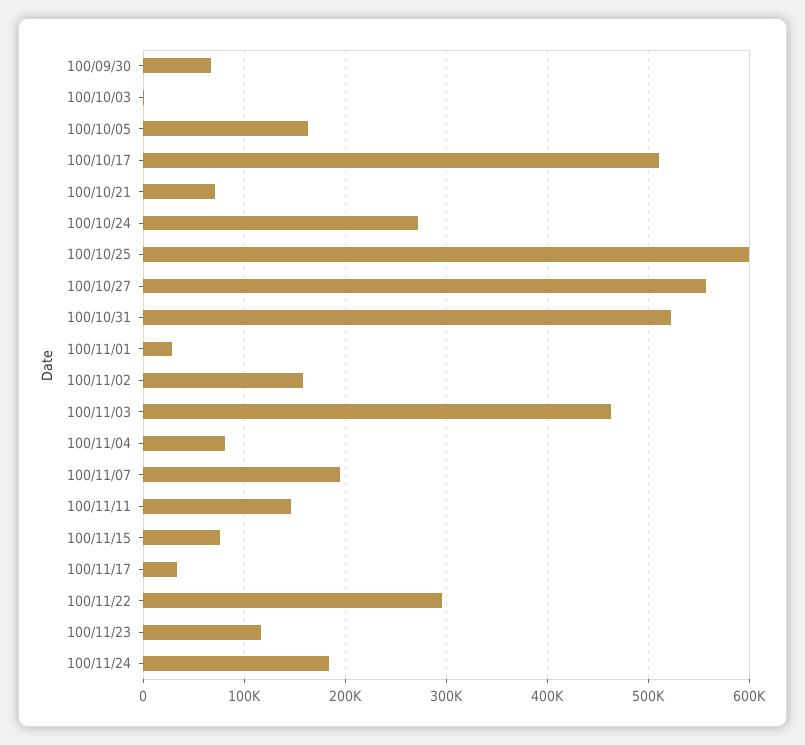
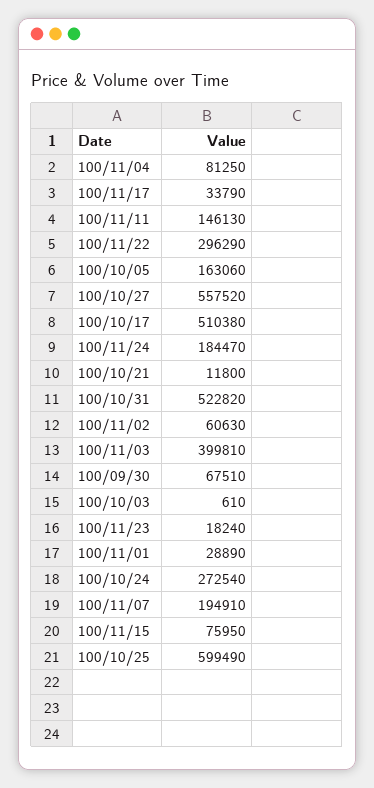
  {
    "100/09/30": 67510,
    "100/10/03": 610,
    "100/10/05": 163060,
    "100/10/17": 510380,
-   "100/10/21": 70000,
+   "100/10/21": 11800,
    "100/10/24": 272540,
    "100/10/25": 599490,
    "100/10/27": 557520,
    "100/10/31": 522820,
    "100/11/01": 28890,
-   "100/11/02": 160000,
+   "100/11/02": 60630,
-   "100/11/03": 460000,
+   "100/11/03": 399810,
    "100/11/04": 81250,
    "100/11/07": 194910,
    "100/11/11": 146130,
    "100/11/15": 75950,
    "100/11/17": 33790,
    "100/11/22": 296290,
-   "100/11/23": 120000,
+   "100/11/23": 18240,
    "100/11/24": 184470
  }

